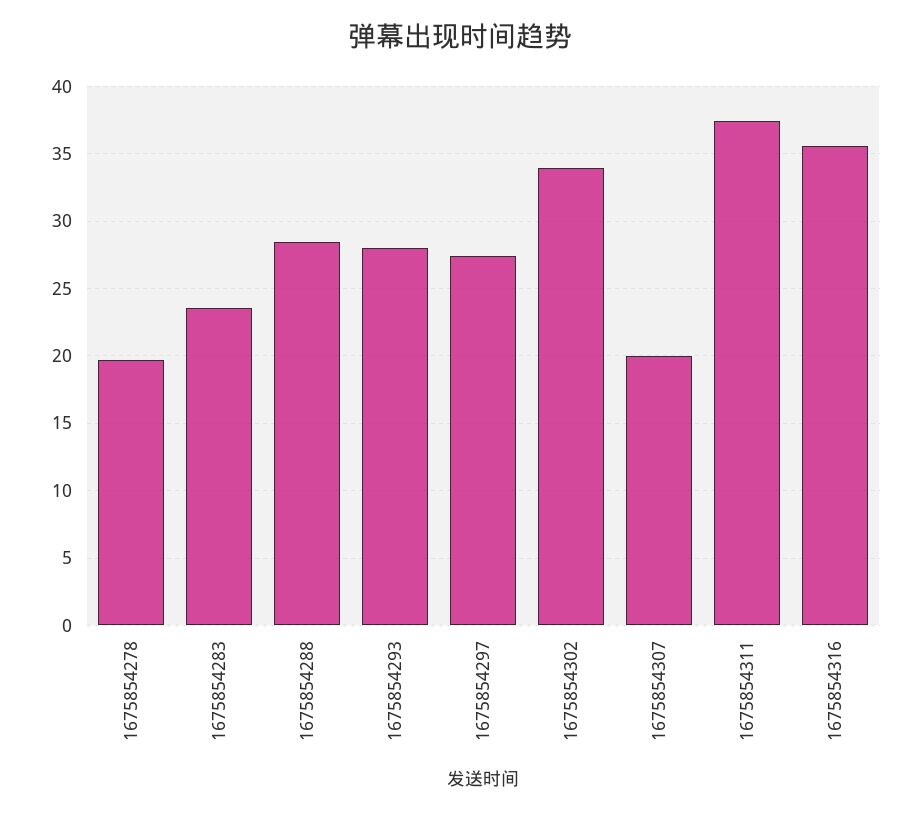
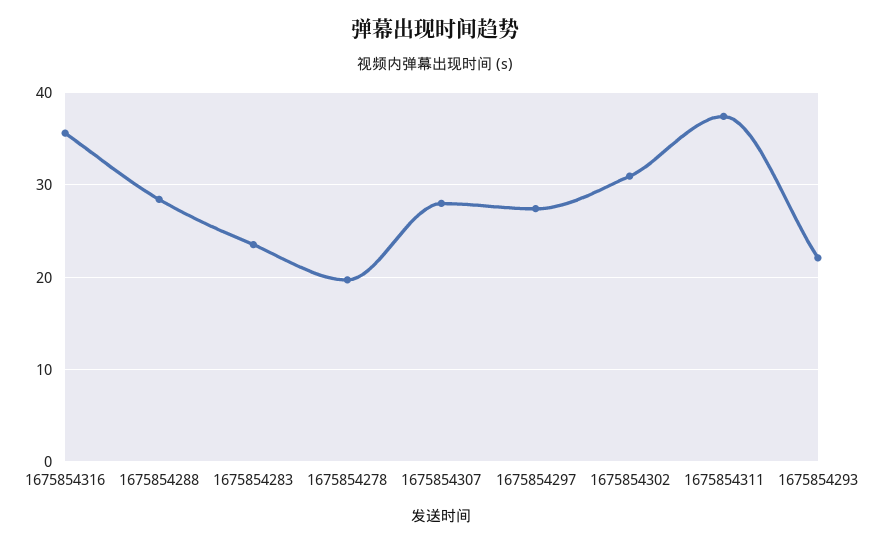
  {
    "1675854278": 19.5,
    "1675854283": 23.5,
    "1675854288": 28.5,
-   "1675854293": 28,
+   "1675854293": 22,
    "1675854297": 27.5,
-   "1675854302": 34,
+   "1675854302": 31,
-   "1675854307": 20,
+   "1675854307": 28,
    "1675854311": 37.5,
    "1675854316": 35.5
  }

